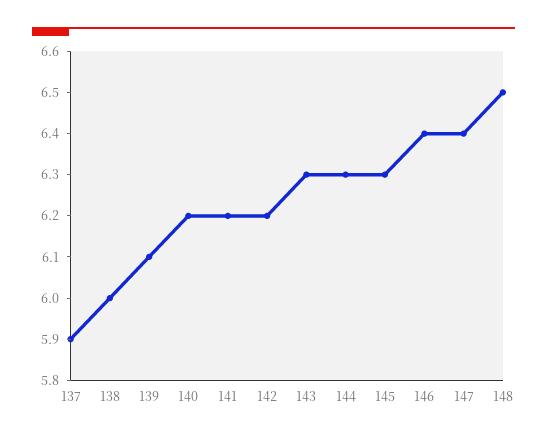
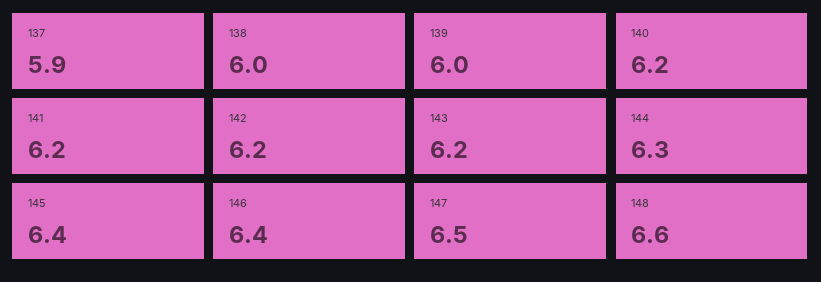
  {
    "137": 5.9,
    "138": 6,
-   "139": 6.1,
+   "139": 6,
    "140": 6.2,
    "141": 6.2,
    "142": 6.2,
-   "143": 6.3,
+   "143": 6.2,
    "144": 6.3,
-   "145": 6.3,
+   "145": 6.4,
    "146": 6.4,
-   "147": 6.4,
+   "147": 6.5,
-   "148": 6.5
+   "148": 6.6
  }

